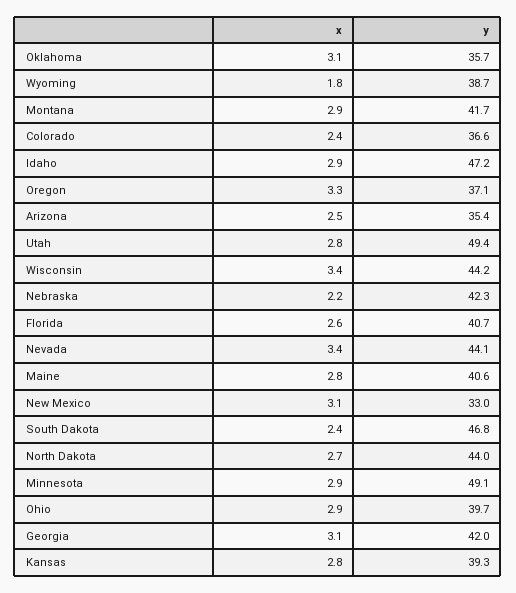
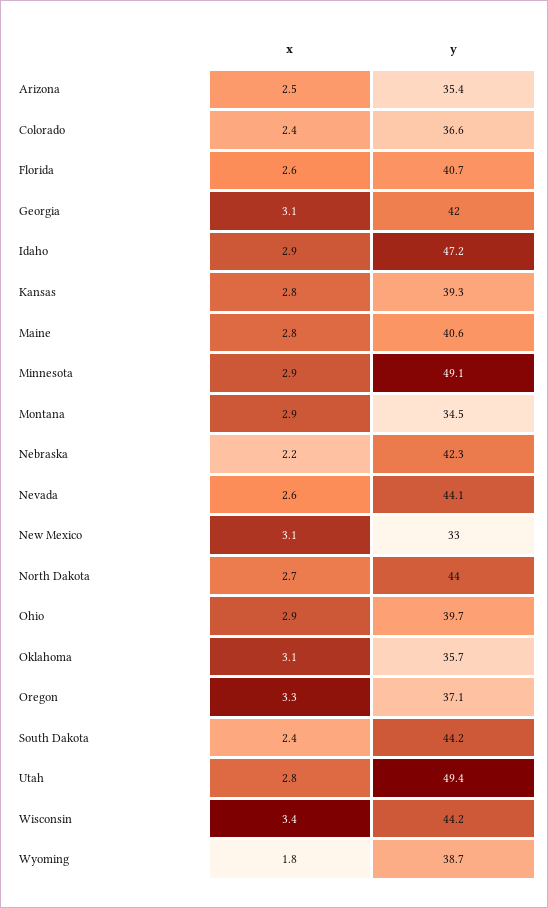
  {
    "x": {
      "Oklahoma": 3.1,
      "Wyoming": 1.8,
      "Montana": 2.9,
      "Colorado": 2.4,
      "Idaho": 2.9,
      "Oregon": 3.3,
      "Arizona": 2.5,
      "Utah": 2.8,
      "Wisconsin": 3.4,
      "Nebraska": 2.2,
      "Florida": 2.6,
-     "Nevada": 3.4,
+     "Nevada": 2.6,
      "Maine": 2.8,
      "New Mexico": 3.1,
      "South Dakota": 2.4,
      "North Dakota": 2.7,
      "Minnesota": 2.9,
      "Ohio": 2.9,
      "Georgia": 3.1,
      "Kansas": 2.8
    },
    "y": {
      "Oklahoma": 35.7,
      "Wyoming": 38.7,
-     "Montana": 41.7,
+     "Montana": 34.5,
      "Colorado": 36.6,
      "Idaho": 47.2,
      "Oregon": 37.1,
      "Arizona": 35.4,
      "Utah": 49.4,
      "Wisconsin": 44.2,
      "Nebraska": 42.3,
      "Florida": 40.7,
      "Nevada": 44.1,
      "Maine": 40.6,
      "New Mexico": 33,
-     "South Dakota": 46.8,
+     "South Dakota": 44.2,
      "North Dakota": 44,
      "Minnesota": 49.1,
      "Ohio": 39.7,
      "Georgia": 42,
      "Kansas": 39.3
    }
  }

